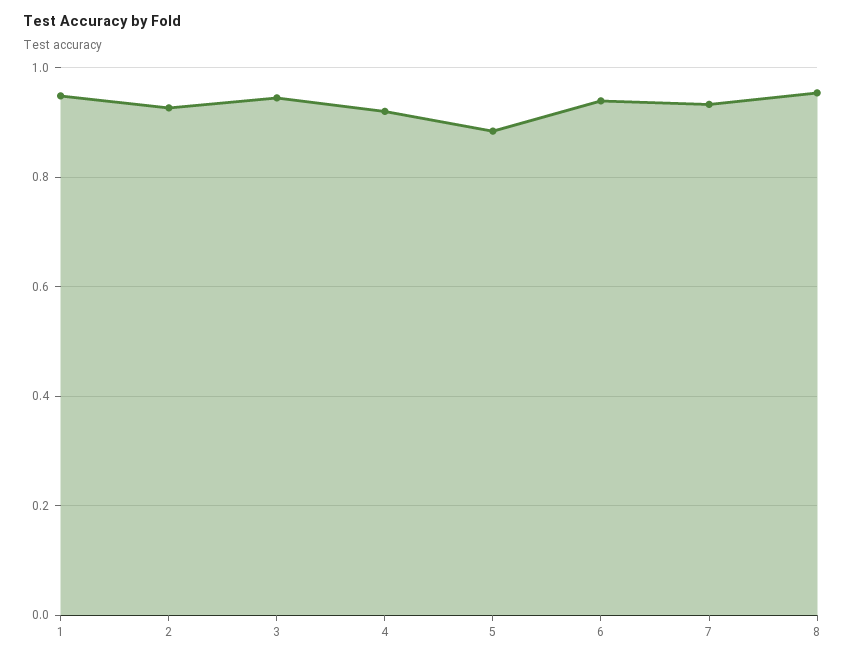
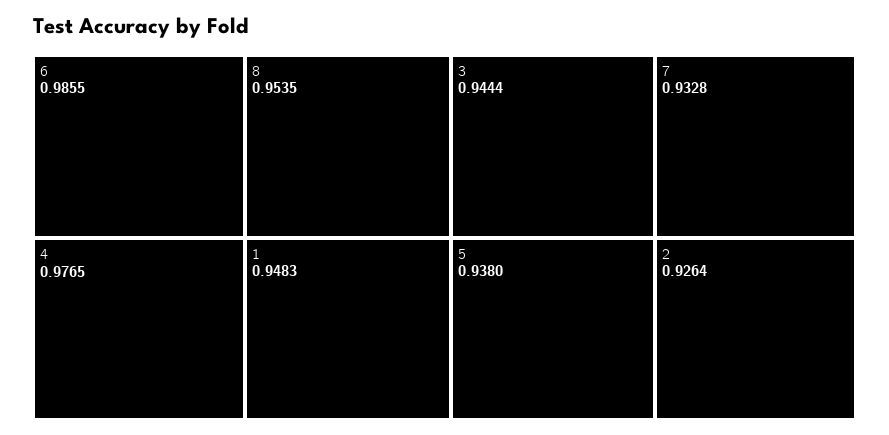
  {
    "1": 0.9483,
    "2": 0.9264,
    "3": 0.9444,
-   "4": 0.92,
+   "4": 0.9765,
-   "5": 0.88,
+   "5": 0.938,
-   "6": 0.94,
+   "6": 0.9855,
    "7": 0.9328,
    "8": 0.9535
  }

